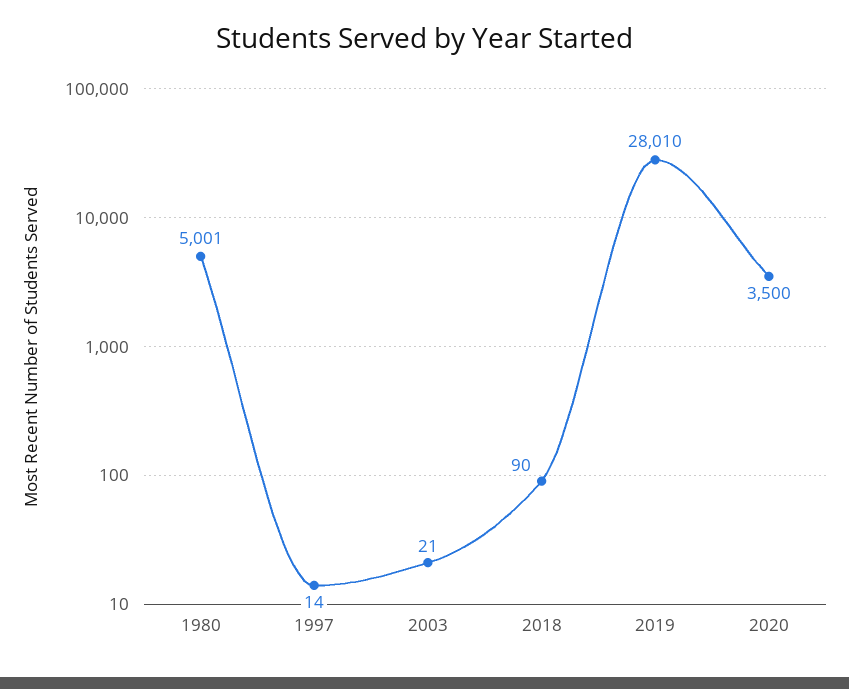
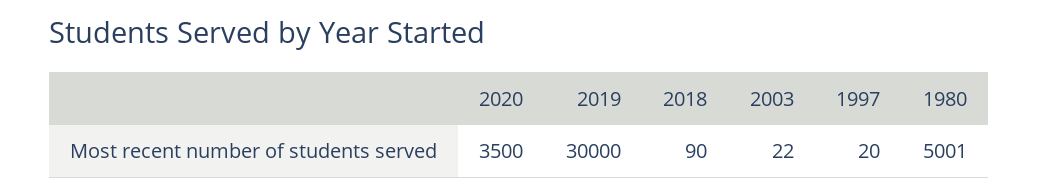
  {
    "1980": 5001,
-   "1997": 14,
+   "1997": 20,
-   "2003": 21,
+   "2003": 22,
    "2018": 90,
-   "2019": 28010,
+   "2019": 30000,
    "2020": 3500
  }

